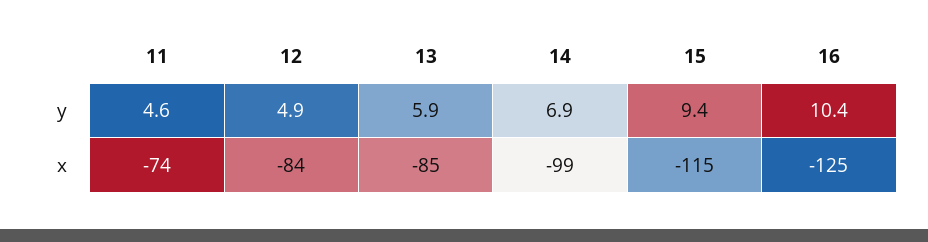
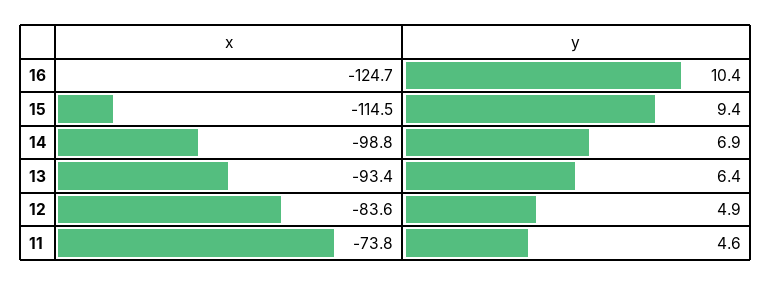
  {
    "11": {
      "y": 4.6,
      "x": -73.8
    },
    "12": {
      "y": 4.9,
      "x": -83.6
    },
    "13": {
-     "y": 5.9,
+     "y": 6.4,
-     "x": -85
+     "x": -93.4
    },
    "14": {
      "y": 6.9,
      "x": -98.8
    },
    "15": {
      "y": 9.4,
      "x": -114.5
    },
    "16": {
      "y": 10.4,
      "x": -124.7
    }
  }

